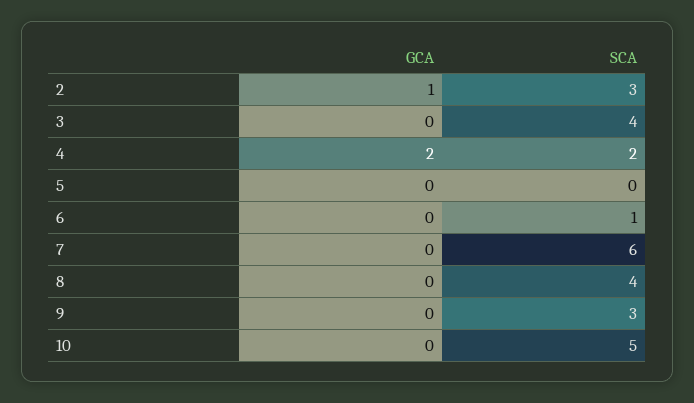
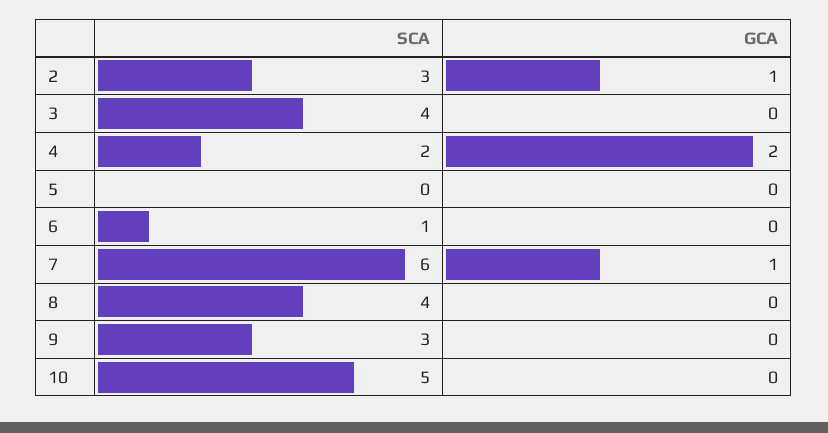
  {
    "GCA": {
      "2": 1,
      "3": 0,
      "4": 2,
      "5": 0,
      "6": 0,
-     "7": 0,
+     "7": 1,
      "8": 0,
      "9": 0,
      "10": 0
    },
    "SCA": {
      "2": 3,
      "3": 4,
      "4": 2,
      "5": 0,
      "6": 1,
      "7": 6,
      "8": 4,
      "9": 3,
      "10": 5
    }
  }

